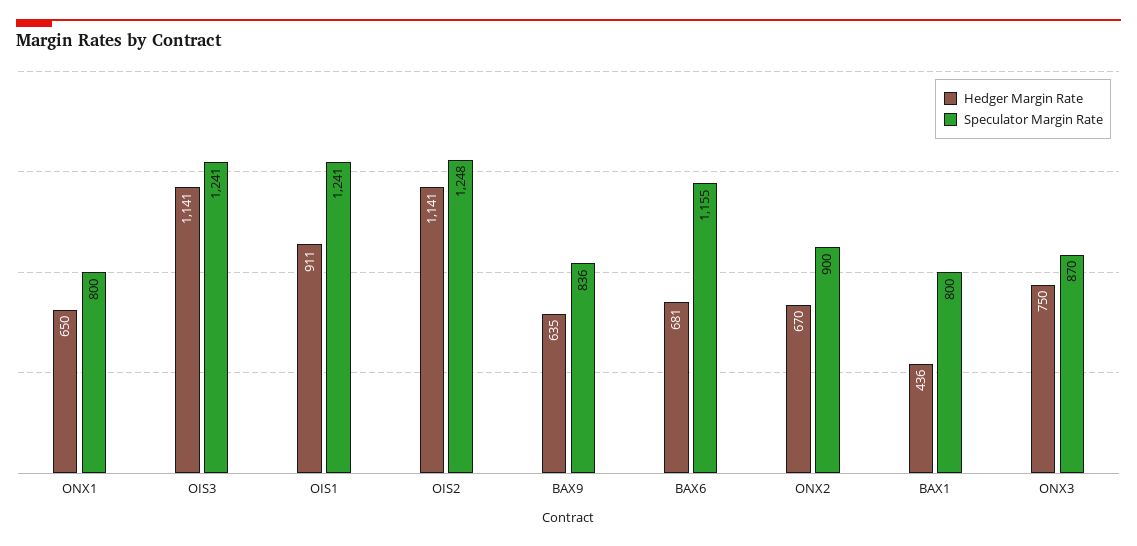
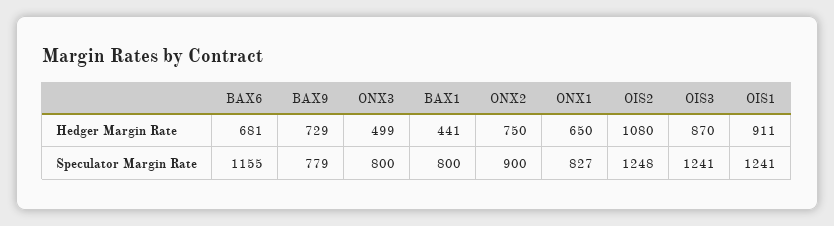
  {
    "Hedger Margin Rate": {
      "ONX1": 650,
-     "OIS3": 1141,
+     "OIS3": 870,
      "OIS1": 911,
-     "OIS2": 1141,
+     "OIS2": 1080,
-     "BAX9": 635,
+     "BAX9": 729,
      "BAX6": 681,
-     "ONX2": 670,
+     "ONX2": 750,
-     "BAX1": 436,
+     "BAX1": 441,
-     "ONX3": 750
+     "ONX3": 499
    },
    "Speculator Margin Rate": {
-     "ONX1": 800,
+     "ONX1": 827,
      "OIS3": 1241,
      "OIS1": 1241,
      "OIS2": 1248,
-     "BAX9": 836,
+     "BAX9": 779,
      "BAX6": 1155,
      "ONX2": 900,
      "BAX1": 800,
-     "ONX3": 870
+     "ONX3": 800
    }
  }

